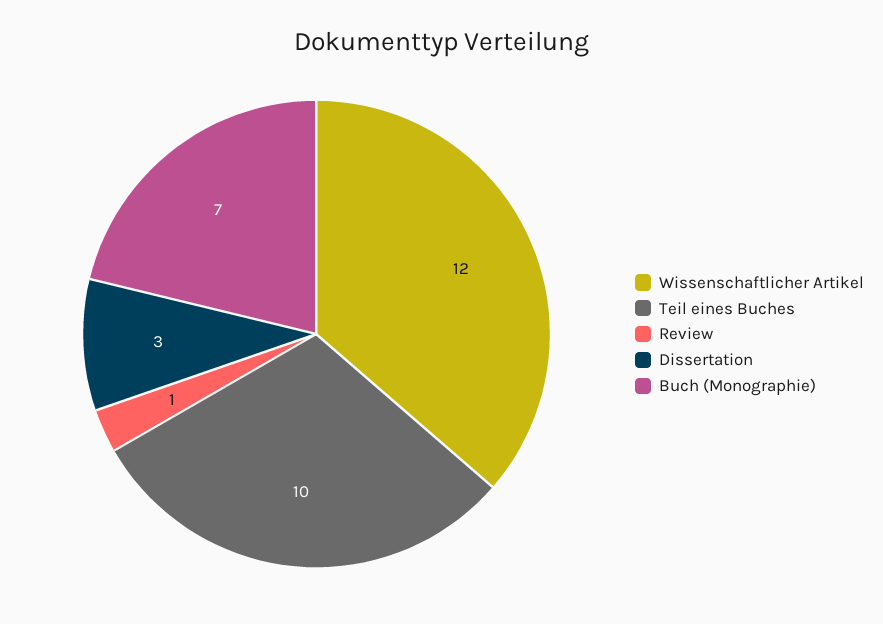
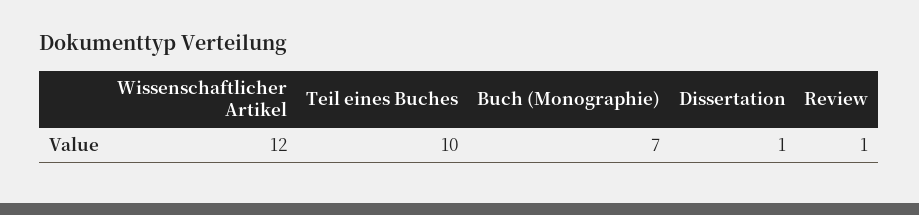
  {
    "Wissenschaftlicher Artikel": 12,
    "Teil eines Buches": 10,
    "Review": 1,
-   "Dissertation": 3,
+   "Dissertation": 1,
    "Buch (Monographie)": 7
  }

